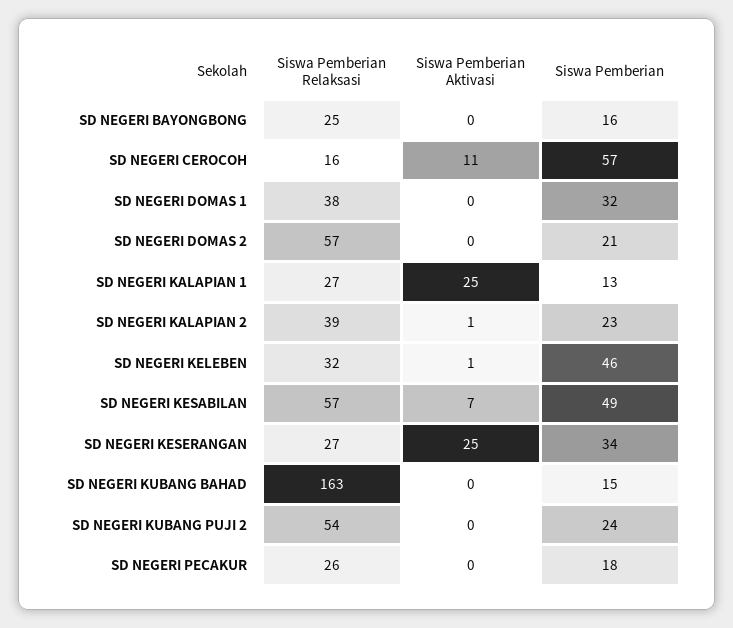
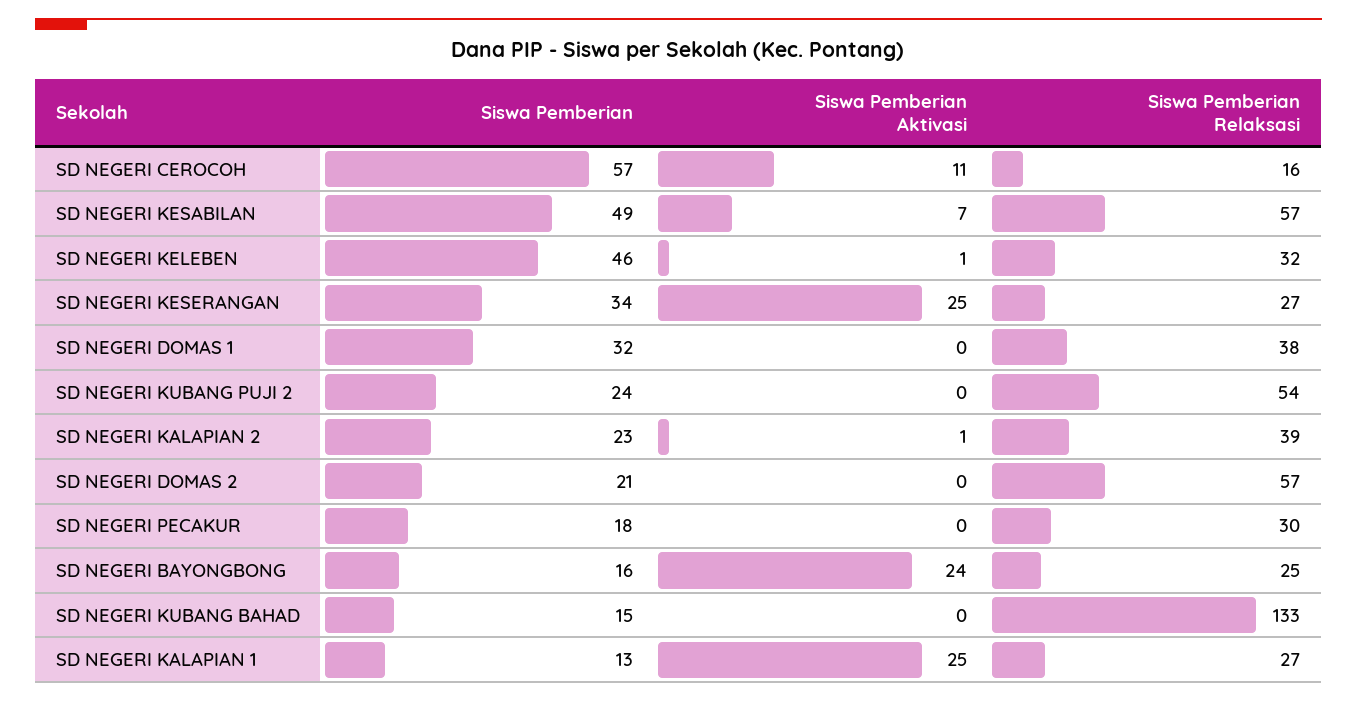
  {
    "Siswa Pemberian Relaksasi": {
      "SD NEGERI BAYONGBONG": 25,
      "SD NEGERI CEROCOH": 16,
      "SD NEGERI DOMAS 1": 38,
      "SD NEGERI DOMAS 2": 57,
      "SD NEGERI KALAPIAN 1": 27,
      "SD NEGERI KALAPIAN 2": 39,
      "SD NEGERI KELEBEN": 32,
      "SD NEGERI KESABILAN": 57,
      "SD NEGERI KESERANGAN": 27,
-     "SD NEGERI KUBANG BAHAD": 163,
+     "SD NEGERI KUBANG BAHAD": 133,
      "SD NEGERI KUBANG PUJI 2": 54,
-     "SD NEGERI PECAKUR": 26
+     "SD NEGERI PECAKUR": 30
    },
    "Siswa Pemberian Aktivasi": {
-     "SD NEGERI BAYONGBONG": 0,
+     "SD NEGERI BAYONGBONG": 24,
      "SD NEGERI CEROCOH": 11,
      "SD NEGERI DOMAS 1": 0,
      "SD NEGERI DOMAS 2": 0,
      "SD NEGERI KALAPIAN 1": 25,
      "SD NEGERI KALAPIAN 2": 1,
      "SD NEGERI KELEBEN": 1,
      "SD NEGERI KESABILAN": 7,
      "SD NEGERI KESERANGAN": 25,
      "SD NEGERI KUBANG BAHAD": 0,
      "SD NEGERI KUBANG PUJI 2": 0,
      "SD NEGERI PECAKUR": 0
    },
    "Siswa Pemberian": {
      "SD NEGERI BAYONGBONG": 16,
      "SD NEGERI CEROCOH": 57,
      "SD NEGERI DOMAS 1": 32,
      "SD NEGERI DOMAS 2": 21,
      "SD NEGERI KALAPIAN 1": 13,
      "SD NEGERI KALAPIAN 2": 23,
      "SD NEGERI KELEBEN": 46,
      "SD NEGERI KESABILAN": 49,
      "SD NEGERI KESERANGAN": 34,
      "SD NEGERI KUBANG BAHAD": 15,
      "SD NEGERI KUBANG PUJI 2": 24,
      "SD NEGERI PECAKUR": 18
    }
  }

